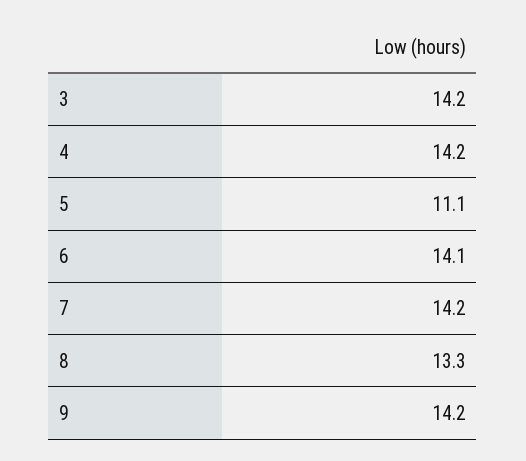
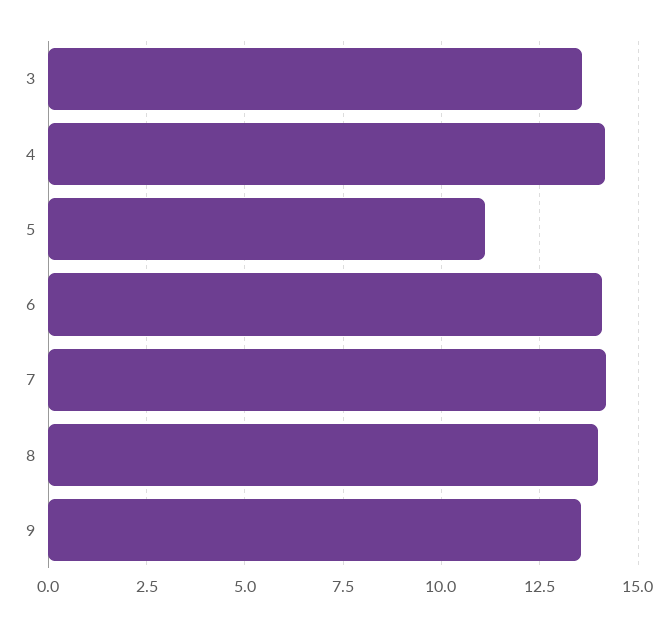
  {
-   "3": 14.2,
+   "3": 13.5,
    "4": 14.2,
    "5": 11.1,
    "6": 14.1,
    "7": 14.2,
-   "8": 13.3,
+   "8": 14,
-   "9": 14.2
+   "9": 13.5
  }

